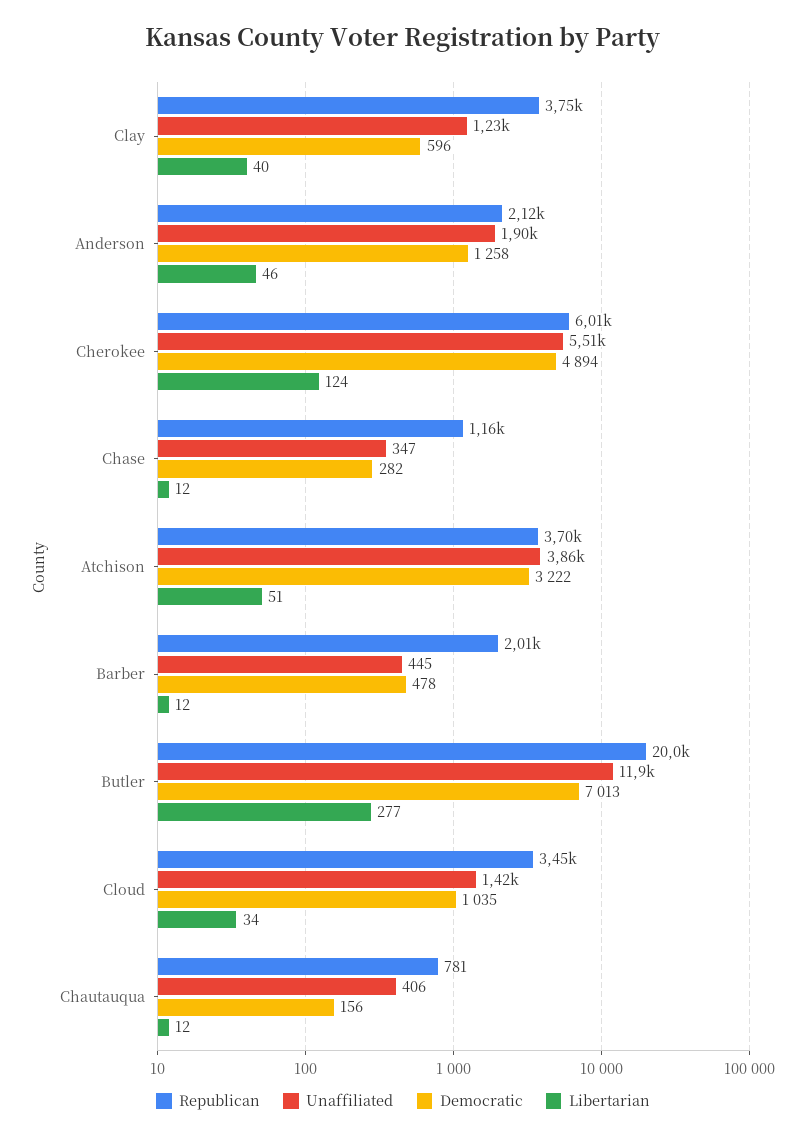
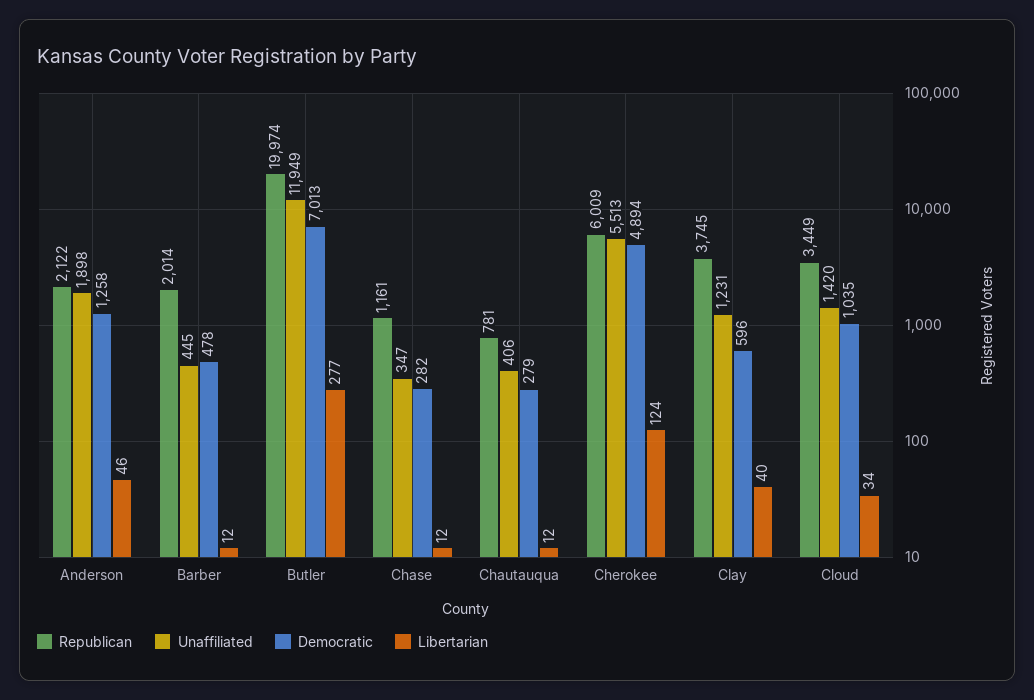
  {
    "Republican": {
      "Clay": 3745,
      "Anderson": 2122,
      "Cherokee": 6009,
      "Chase": 1161,
-     "Atchison": 3700,
      "Barber": 2014,
      "Butler": 19974,
      "Cloud": 3449,
      "Chautauqua": 781
    },
    "Unaffiliated": {
      "Clay": 1231,
      "Anderson": 1898,
      "Cherokee": 5513,
      "Chase": 347,
-     "Atchison": 3860,
      "Barber": 445,
      "Butler": 11949,
      "Cloud": 1420,
      "Chautauqua": 406
    },
    "Democratic": {
      "Clay": 596,
      "Anderson": 1258,
      "Cherokee": 4894,
      "Chase": 282,
-     "Atchison": 3222,
      "Barber": 478,
      "Butler": 7013,
      "Cloud": 1035,
-     "Chautauqua": 156
+     "Chautauqua": 279
    },
    "Libertarian": {
      "Clay": 40,
      "Anderson": 46,
      "Cherokee": 124,
      "Chase": 12,
-     "Atchison": 51,
      "Barber": 12,
      "Butler": 277,
      "Cloud": 34,
      "Chautauqua": 12
    }
  }

